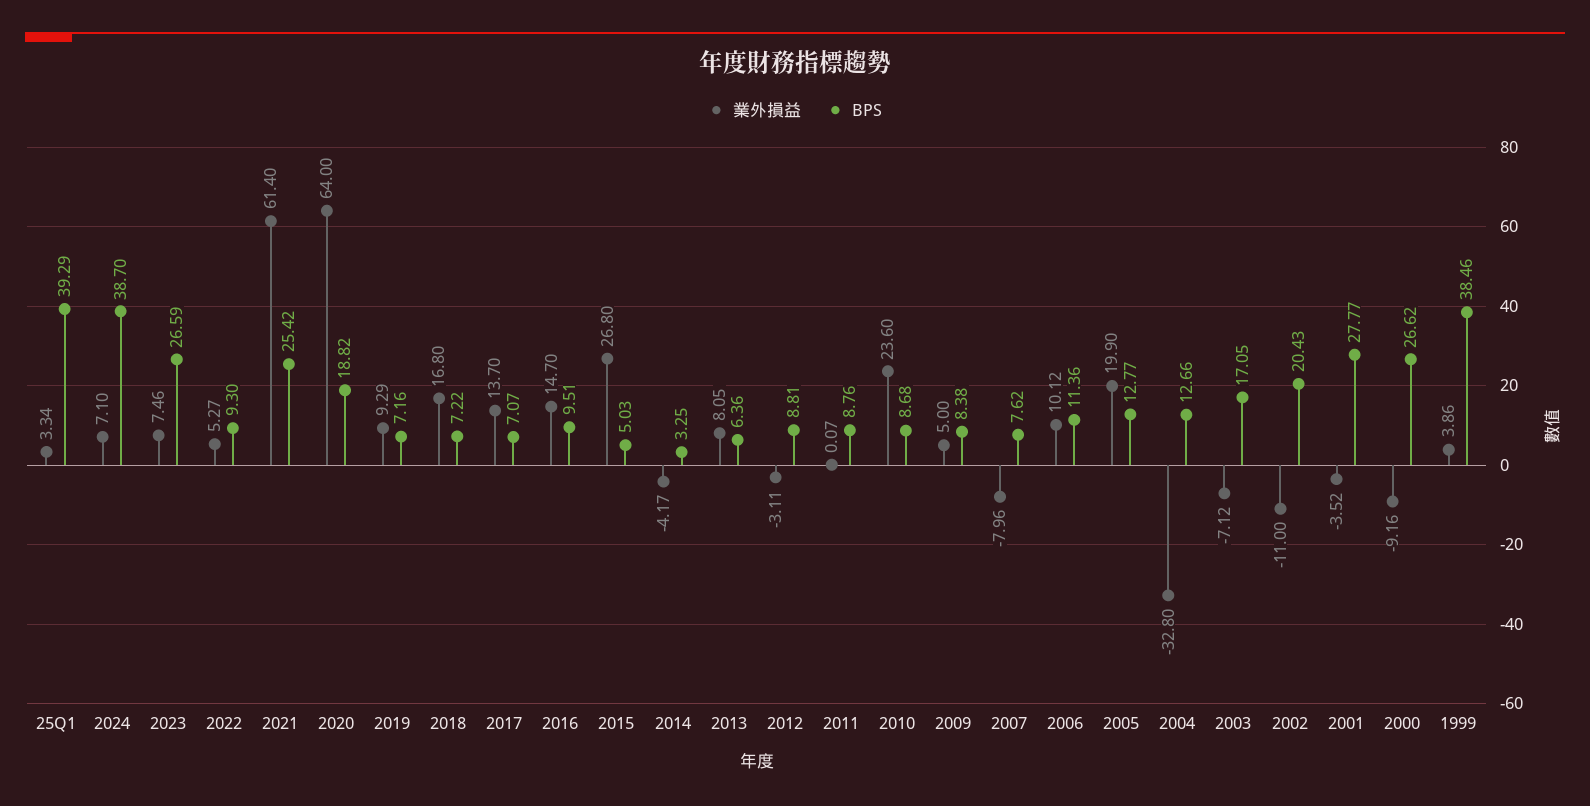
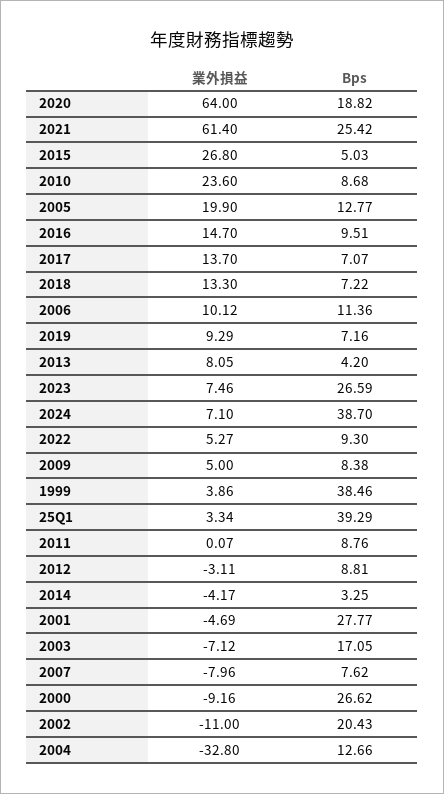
  {
    "業外損益": {
      "25Q1": 3.34,
      "2024": 7.1,
      "2023": 7.46,
      "2022": 5.27,
      "2021": 61.4,
      "2020": 64,
      "2019": 9.29,
-     "2018": 16.8,
+     "2018": 13.3,
      "2017": 13.7,
      "2016": 14.7,
      "2015": 26.8,
      "2014": -4.17,
      "2013": 8.05,
      "2012": -3.11,
      "2011": 0.07,
      "2010": 23.6,
      "2009": 5,
      "2007": -7.96,
      "2006": 10.12,
      "2005": 19.9,
      "2004": -32.8,
      "2003": -7.12,
      "2002": -11,
-     "2001": -3.52,
+     "2001": -4.69,
      "2000": -9.16,
      "1999": 3.86
    },
    "BPS": {
      "25Q1": 39.29,
      "2024": 38.7,
      "2023": 26.59,
      "2022": 9.3,
      "2021": 25.42,
      "2020": 18.82,
      "2019": 7.16,
      "2018": 7.22,
      "2017": 7.07,
      "2016": 9.51,
      "2015": 5.03,
      "2014": 3.25,
-     "2013": 6.36,
+     "2013": 4.2,
      "2012": 8.81,
      "2011": 8.76,
      "2010": 8.68,
      "2009": 8.38,
      "2007": 7.62,
      "2006": 11.36,
      "2005": 12.77,
      "2004": 12.66,
      "2003": 17.05,
      "2002": 20.43,
      "2001": 27.77,
      "2000": 26.62,
      "1999": 38.46
    }
  }

